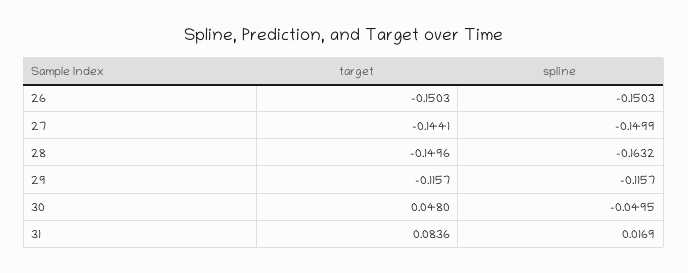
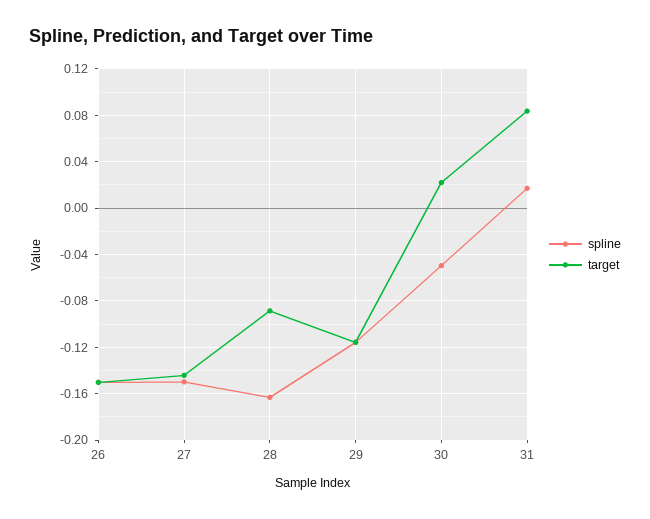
  {
    "target": {
      "26": -0.1503,
      "27": -0.1441,
-     "28": -0.1496,
+     "28": -0.09,
      "29": -0.1157,
-     "30": 0.048,
+     "30": 0.02,
      "31": 0.0836
    },
    "spline": {
      "26": -0.1503,
      "27": -0.1499,
      "28": -0.1632,
      "29": -0.1157,
      "30": -0.0495,
      "31": 0.0169
    }
  }

